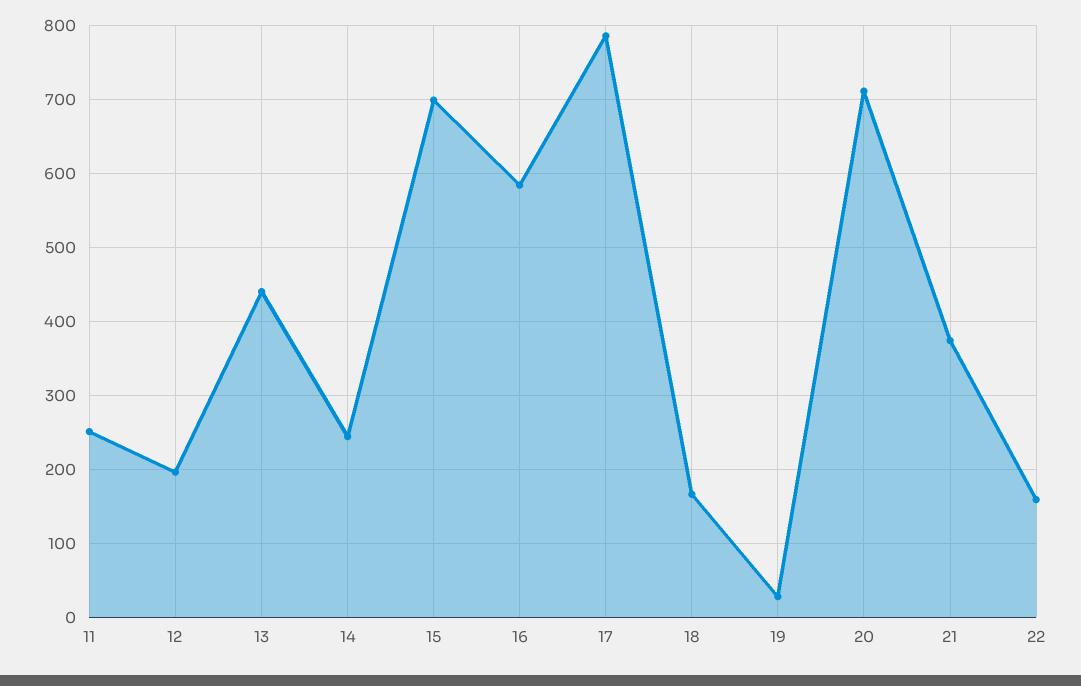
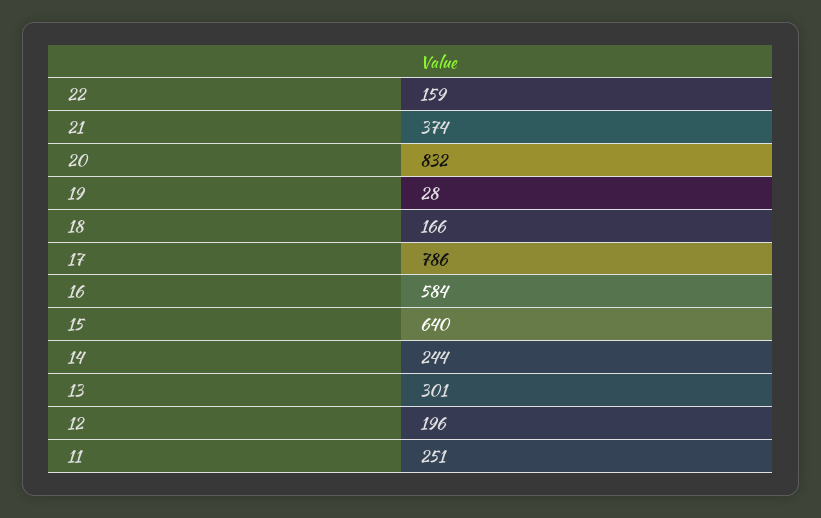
  {
    "11": 251,
    "12": 196,
-   "13": 440,
+   "13": 301,
    "14": 244,
-   "15": 700,
+   "15": 640,
    "16": 584,
    "17": 786,
    "18": 166,
    "19": 28,
-   "20": 710,
+   "20": 832,
    "21": 374,
    "22": 159
  }

